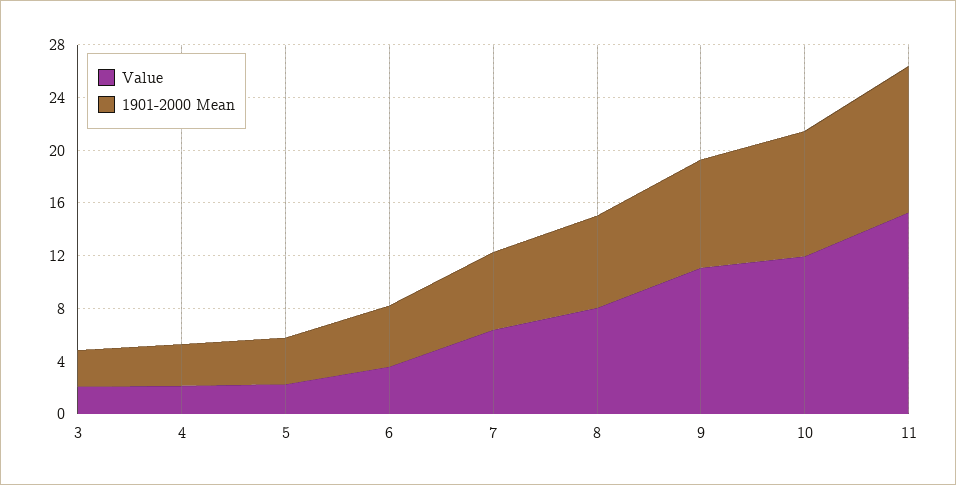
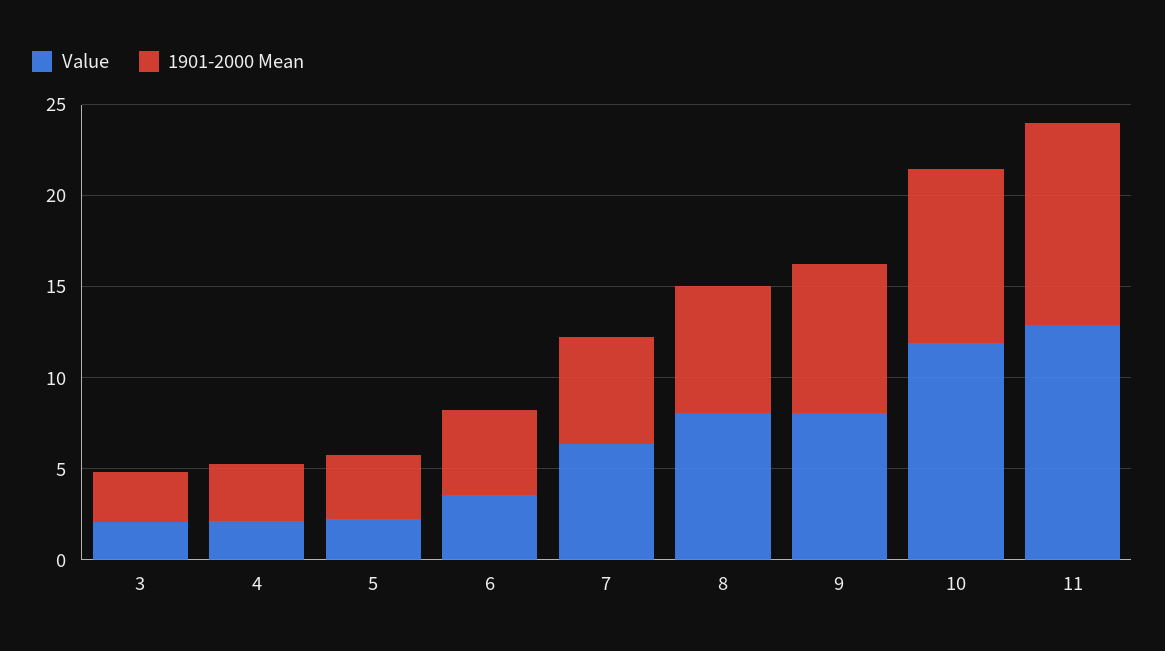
  {
    "Value": {
      "3": 2,
      "4": 2,
      "5": 2,
      "6": 4,
      "7": 6,
      "8": 8,
-     "9": 11,
+     "9": 8,
      "10": 12,
-     "11": 15
+     "11": 13
    },
    "1901-2000 Mean": {
      "3": 3,
      "4": 3,
      "5": 4,
      "6": 5,
      "7": 6,
      "8": 7,
      "9": 8,
      "10": 10,
      "11": 11
    }
  }

